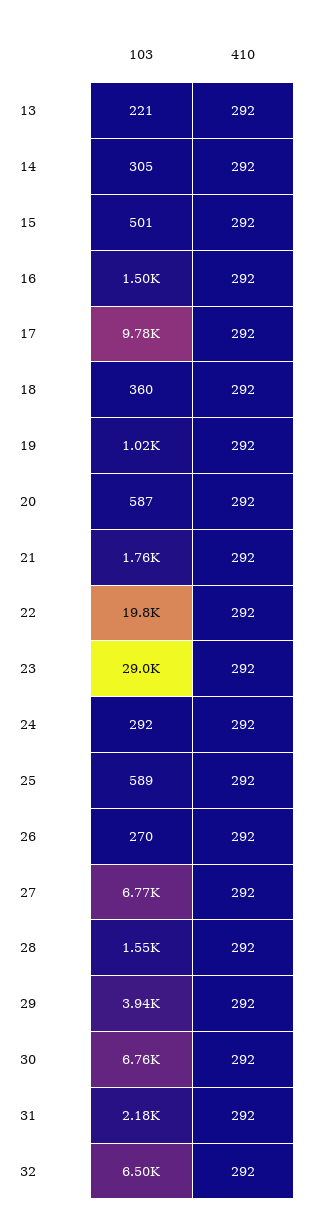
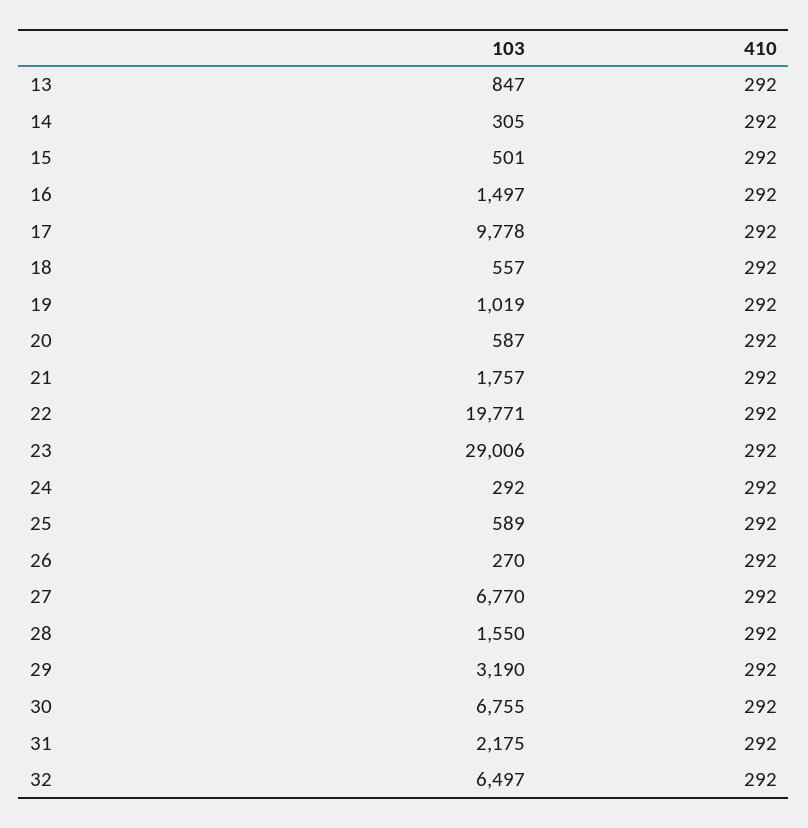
  {
    "103": {
-     "13": 221,
+     "13": 847,
      "14": 305,
      "15": 501,
      "16": 1497,
      "17": 9778,
-     "18": 360,
+     "18": 557,
      "19": 1019,
      "20": 587,
      "21": 1757,
      "22": 19771,
      "23": 29006,
      "24": 292,
      "25": 589,
      "26": 270,
      "27": 6770,
      "28": 1550,
-     "29": 3940,
+     "29": 3190,
      "30": 6755,
      "31": 2175,
      "32": 6497
    },
    "410": {
      "13": 292,
      "14": 292,
      "15": 292,
      "16": 292,
      "17": 292,
      "18": 292,
      "19": 292,
      "20": 292,
      "21": 292,
      "22": 292,
      "23": 292,
      "24": 292,
      "25": 292,
      "26": 292,
      "27": 292,
      "28": 292,
      "29": 292,
      "30": 292,
      "31": 292,
      "32": 292
    }
  }

